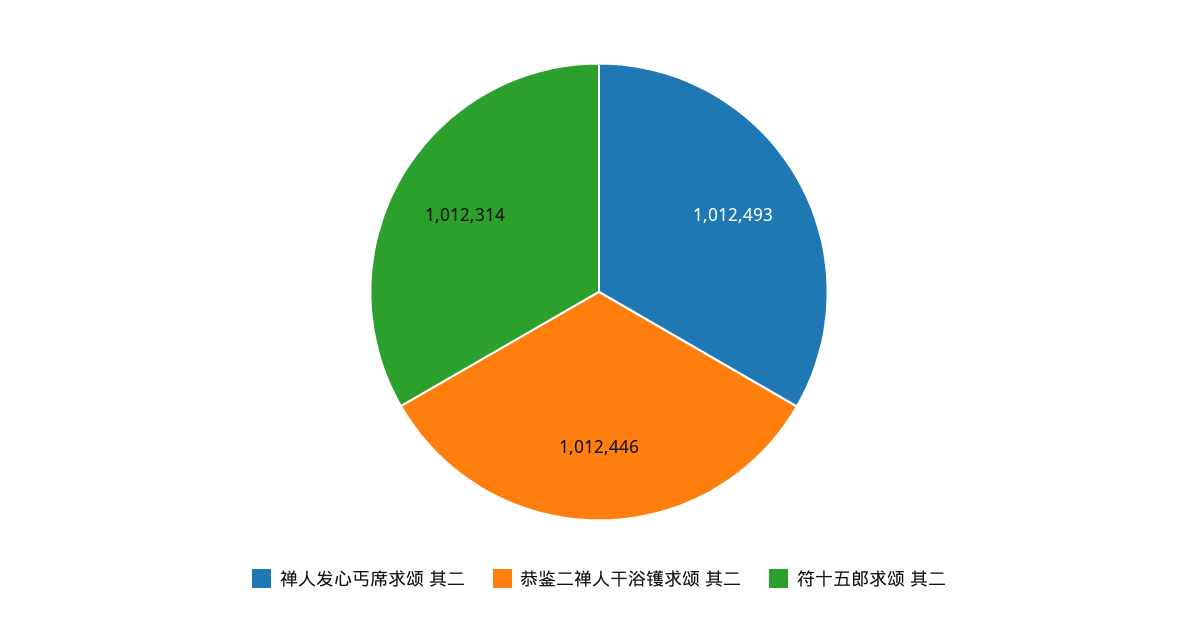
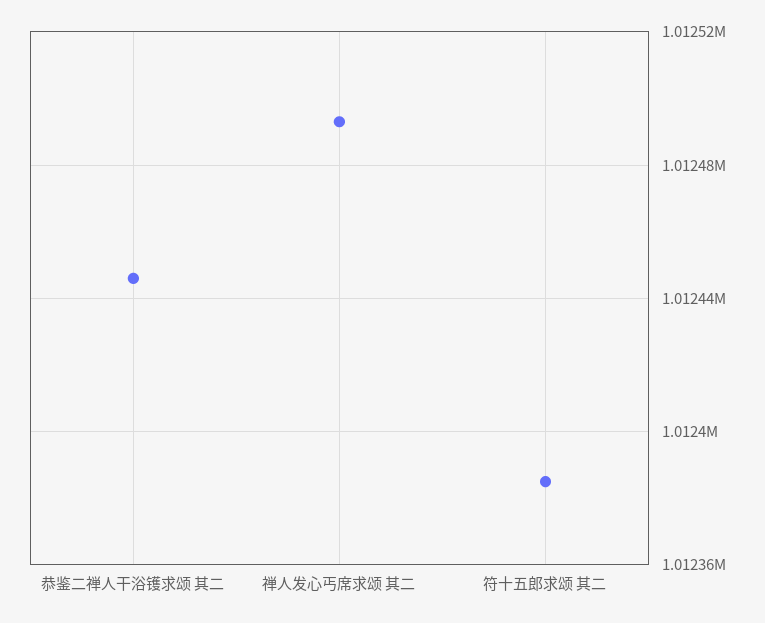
  {
    "禅人发心丐席求颂 其二": 1012493,
    "恭鉴二禅人干浴镬求颂 其二": 1012446,
-   "符十五郎求颂 其二": 1012314
+   "符十五郎求颂 其二": 1012385
  }

